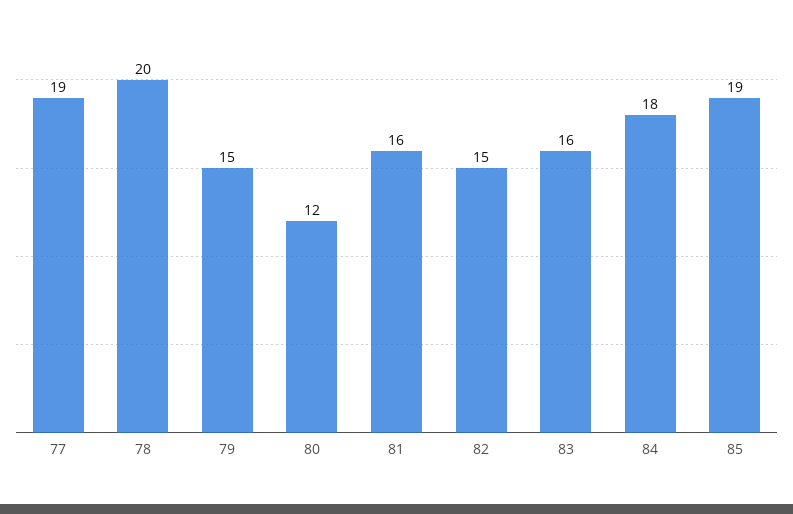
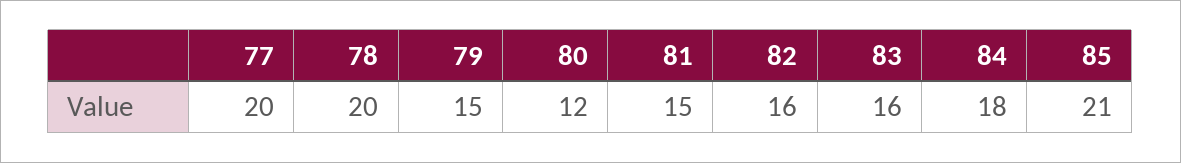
  {
-   "77": 19,
+   "77": 20,
    "78": 20,
    "79": 15,
    "80": 12,
-   "81": 16,
+   "81": 15,
-   "82": 15,
+   "82": 16,
    "83": 16,
    "84": 18,
-   "85": 19
+   "85": 21
  }

